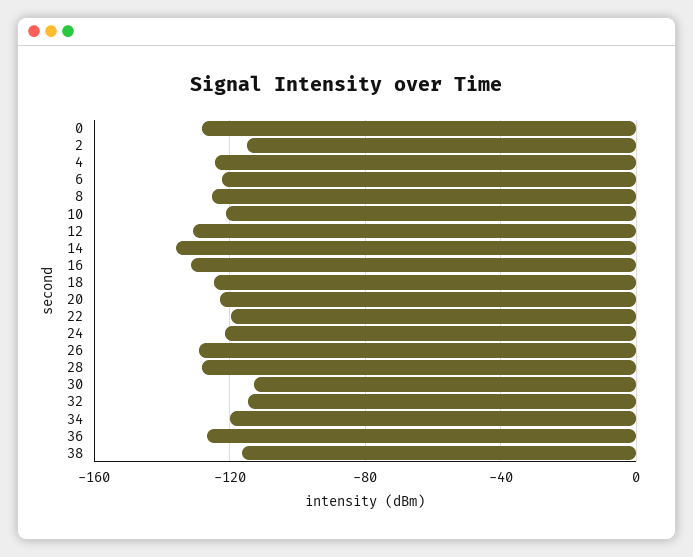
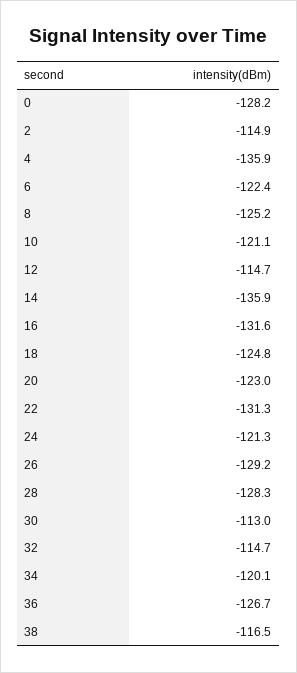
  {
    "0": -128.2,
    "2": -114.9,
-   "4": -125,
+   "4": -135.9,
    "6": -122.4,
    "8": -125.2,
    "10": -121.1,
-   "12": -130,
+   "12": -114.7,
    "14": -135.9,
    "16": -131.6,
    "18": -124.8,
    "20": -123,
-   "22": -120,
+   "22": -131.3,
    "24": -121.3,
    "26": -129.2,
    "28": -128.3,
    "30": -113,
    "32": -114.7,
    "34": -120.1,
    "36": -126.7,
    "38": -116.5
  }

